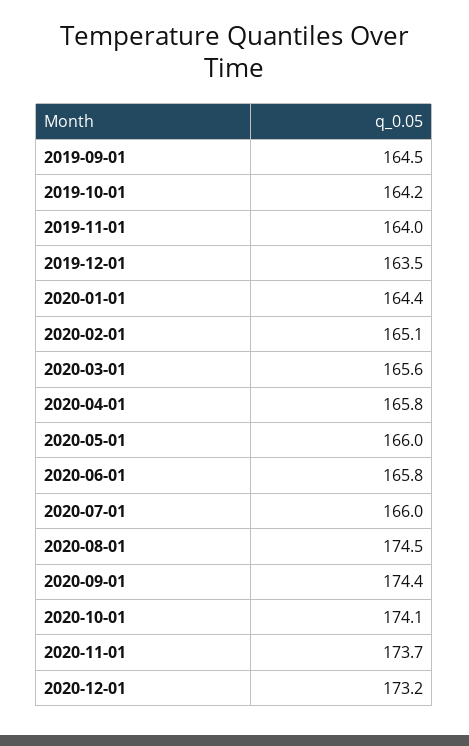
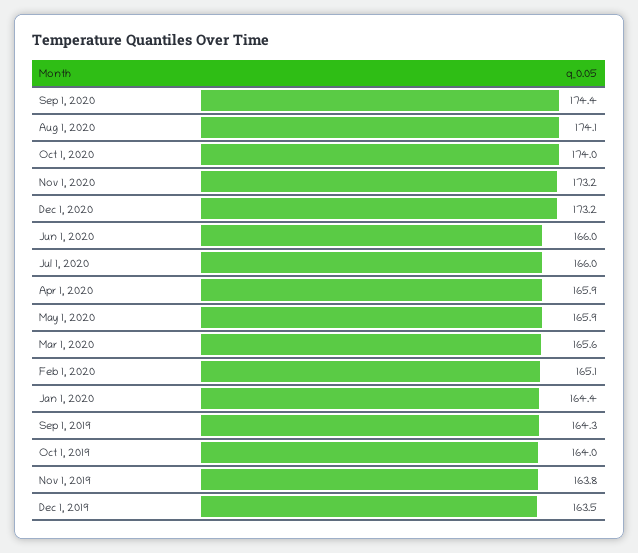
  {
-   "2019-09-01": 164.5,
+   "2019-09-01": 164.3,
-   "2019-10-01": 164.2,
+   "2019-10-01": 164,
-   "2019-11-01": 164,
+   "2019-11-01": 163.8,
    "2019-12-01": 163.5,
    "2020-01-01": 164.4,
    "2020-02-01": 165.1,
    "2020-03-01": 165.6,
-   "2020-04-01": 165.8,
+   "2020-04-01": 165.9,
-   "2020-05-01": 166,
+   "2020-05-01": 165.9,
-   "2020-06-01": 165.8,
+   "2020-06-01": 166,
    "2020-07-01": 166,
-   "2020-08-01": 174.5,
+   "2020-08-01": 174.1,
    "2020-09-01": 174.4,
-   "2020-10-01": 174.1,
+   "2020-10-01": 174,
-   "2020-11-01": 173.7,
+   "2020-11-01": 173.2,
    "2020-12-01": 173.2
  }

